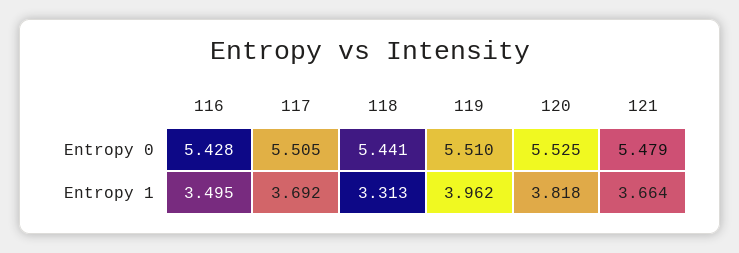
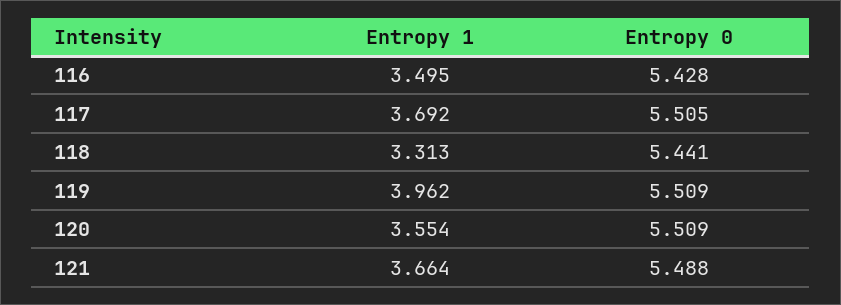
  {
    "116": {
      "Entropy 0": 5.428,
      "Entropy 1": 3.495
    },
    "117": {
      "Entropy 0": 5.505,
      "Entropy 1": 3.692
    },
    "118": {
      "Entropy 0": 5.441,
      "Entropy 1": 3.313
    },
    "119": {
-     "Entropy 0": 5.51,
+     "Entropy 0": 5.509,
      "Entropy 1": 3.962
    },
    "120": {
-     "Entropy 0": 5.525,
+     "Entropy 0": 5.509,
-     "Entropy 1": 3.818
+     "Entropy 1": 3.554
    },
    "121": {
-     "Entropy 0": 5.479,
+     "Entropy 0": 5.488,
      "Entropy 1": 3.664
    }
  }

